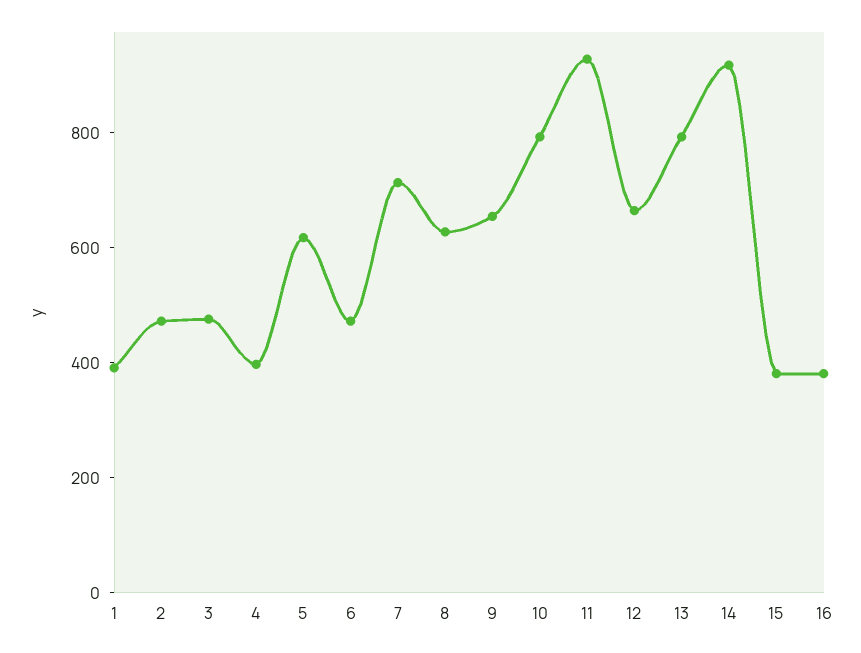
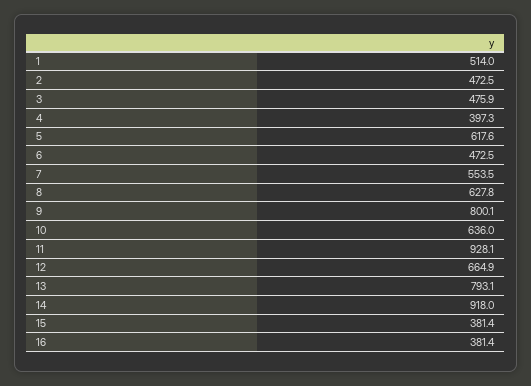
  {
-   "1": 400,
+   "1": 514,
    "2": 472.5,
    "3": 475.9,
    "4": 397.3,
    "5": 617.6,
    "6": 472.5,
-   "7": 700,
+   "7": 553.5,
    "8": 627.8,
-   "9": 650,
+   "9": 800.1,
-   "10": 800,
+   "10": 636,
    "11": 928.1,
    "12": 664.9,
    "13": 793.1,
    "14": 918,
    "15": 381.4,
    "16": 381.4
  }

